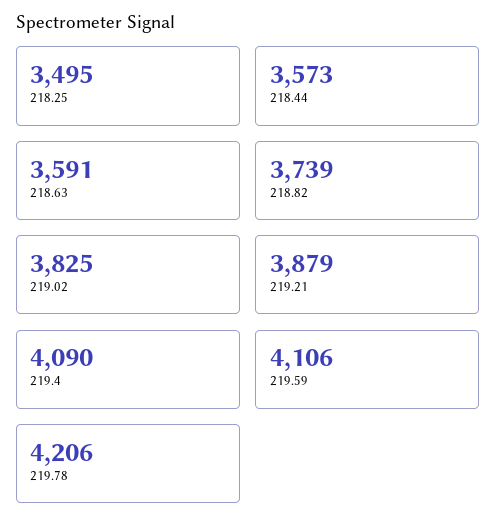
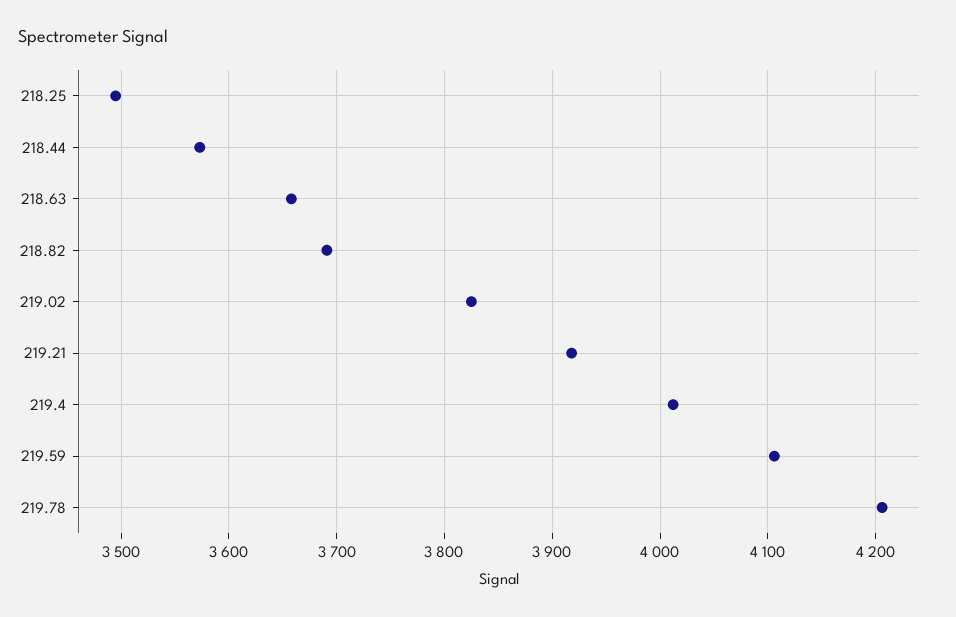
  {
    "218.25": 3495,
    "218.44": 3573,
-   "218.63": 3591,
+   "218.63": 3660,
-   "218.82": 3739,
+   "218.82": 3690,
    "219.02": 3825,
-   "219.21": 3879,
+   "219.21": 3920,
-   "219.4": 4090,
+   "219.4": 4010,
    "219.59": 4106,
    "219.78": 4206
  }

